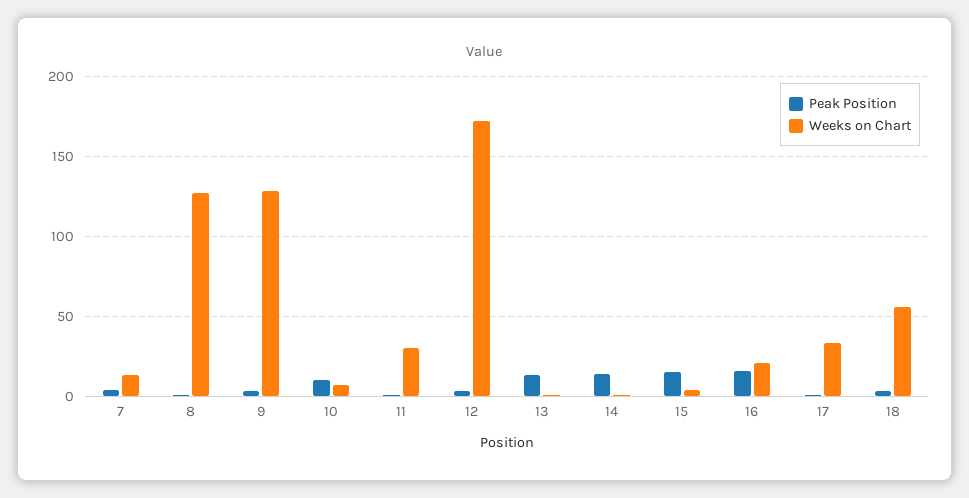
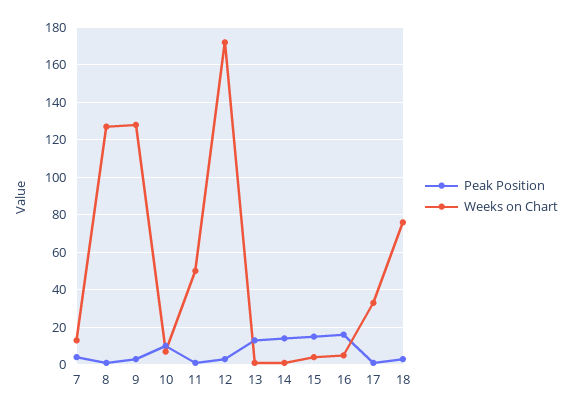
  {
    "Peak Position": {
      "7": 5,
      "8": 0,
      "9": 5,
      "10": 10,
      "11": 0,
      "12": 5,
      "13": 15,
      "14": 15,
      "15": 15,
      "16": 15,
      "17": 0,
      "18": 5
    },
    "Weeks on Chart": {
      "7": 15,
      "8": 125,
      "9": 130,
      "10": 5,
-     "11": 30,
+     "11": 50,
      "12": 170,
      "13": 0,
      "14": 0,
      "15": 5,
-     "16": 20,
+     "16": 5,
      "17": 35,
-     "18": 55
+     "18": 75
    }
  }

